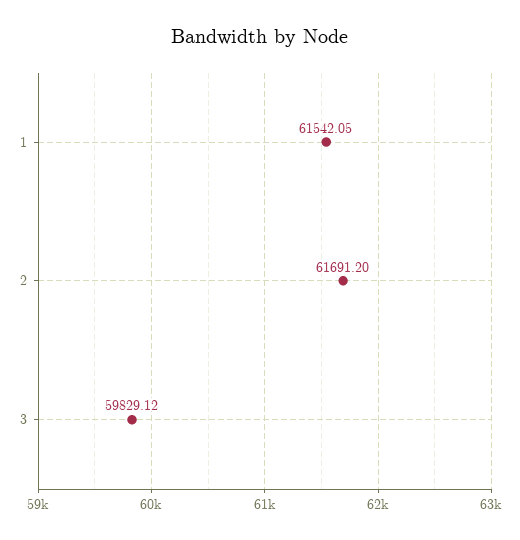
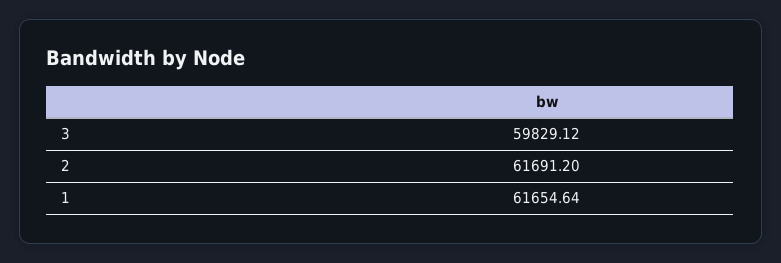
  {
-   "1": 61542.05,
+   "1": 61654.64,
    "2": 61691.2,
    "3": 59829.12
  }

